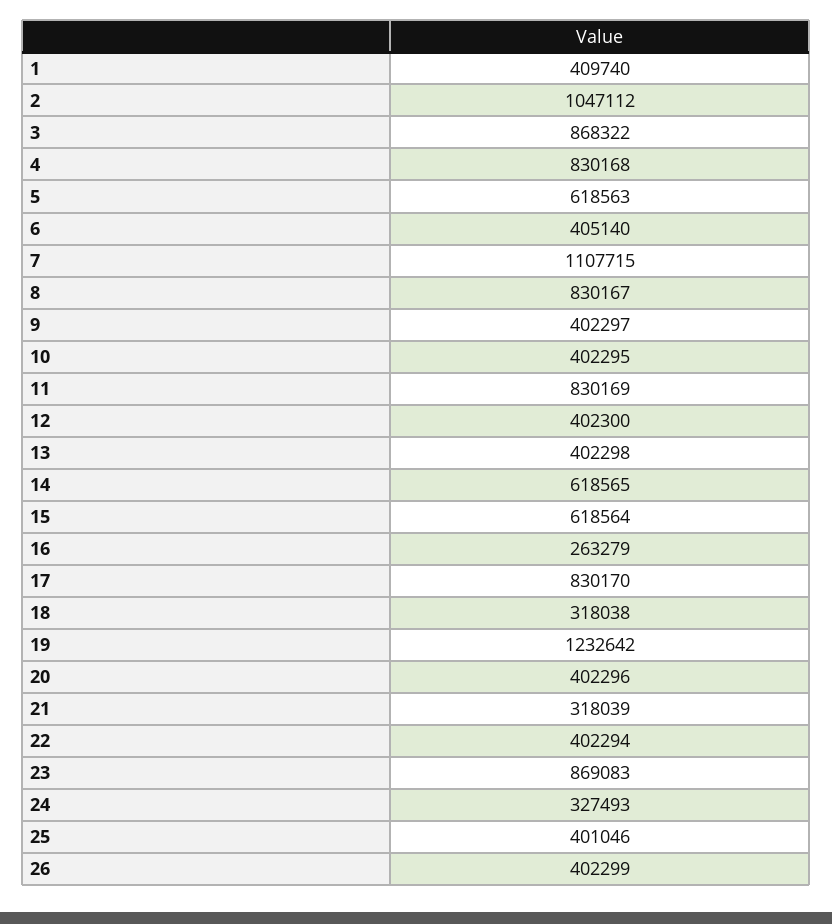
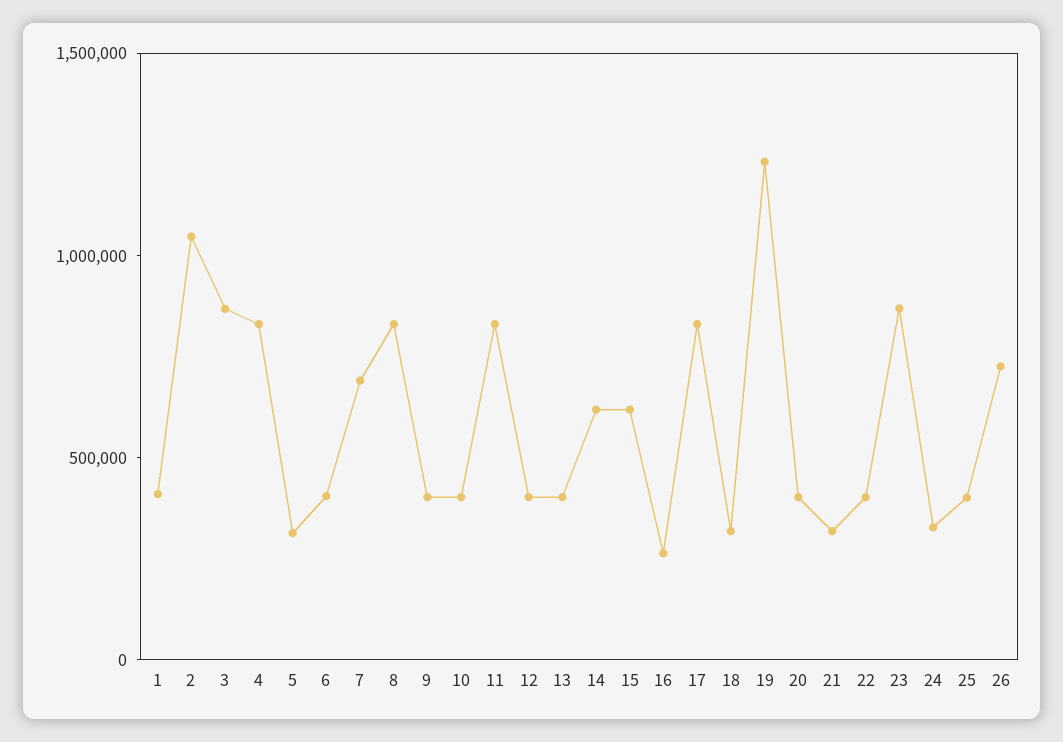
  {
    "1": 409740,
    "2": 1047112,
    "3": 868322,
    "4": 830168,
-   "5": 618563,
+   "5": 300000,
    "6": 405140,
-   "7": 1107715,
+   "7": 700000,
    "8": 830167,
    "9": 402297,
    "10": 402295,
    "11": 830169,
    "12": 402300,
    "13": 402298,
    "14": 618565,
    "15": 618564,
    "16": 263279,
    "17": 830170,
    "18": 318038,
    "19": 1232642,
    "20": 402296,
    "21": 318039,
    "22": 402294,
    "23": 869083,
    "24": 327493,
    "25": 401046,
-   "26": 402299
+   "26": 700000
  }

